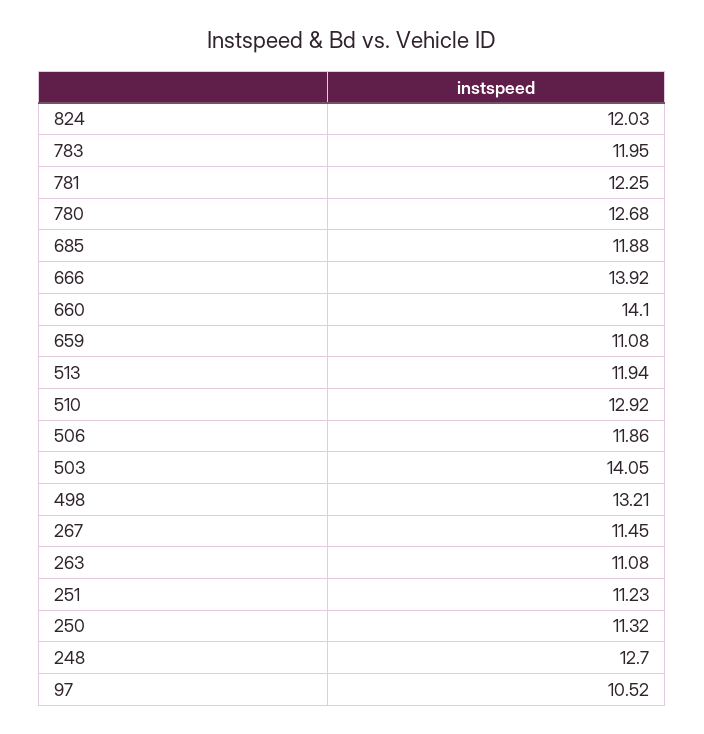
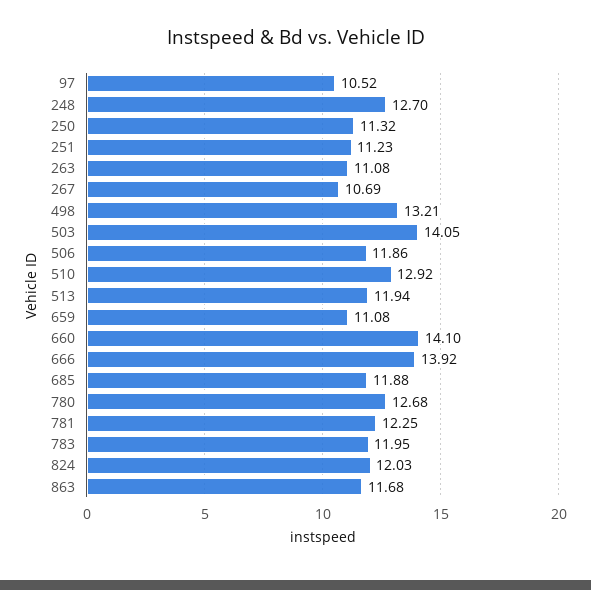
  {
    "824": 12.03,
    "783": 11.95,
    "781": 12.25,
    "780": 12.68,
    "685": 11.88,
    "666": 13.92,
    "660": 14.1,
    "659": 11.08,
    "513": 11.94,
    "510": 12.92,
    "506": 11.86,
    "503": 14.05,
    "498": 13.21,
-   "267": 11.45,
+   "267": 10.69,
    "263": 11.08,
    "251": 11.23,
    "250": 11.32,
    "248": 12.7,
-   "97": 10.52
+   "97": 10.52,
+   "863": 11.68
  }

